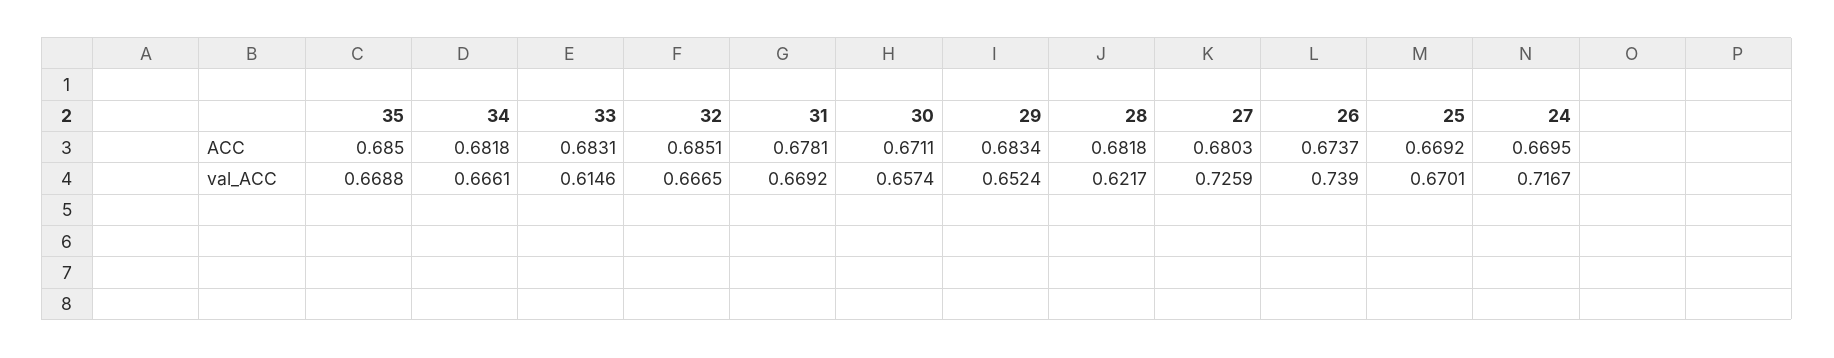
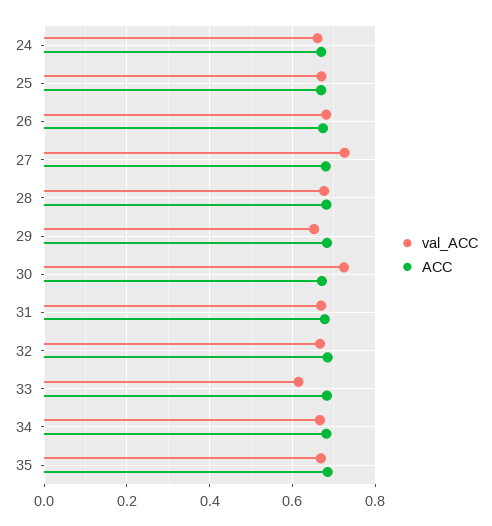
  {
    "ACC": {
      "35": 0.685,
      "34": 0.6818,
      "33": 0.6831,
      "32": 0.6851,
      "31": 0.6781,
      "30": 0.6711,
      "29": 0.6834,
      "28": 0.6818,
      "27": 0.6803,
      "26": 0.6737,
      "25": 0.6692,
      "24": 0.6695
    },
    "val_ACC": {
      "35": 0.6688,
      "34": 0.6661,
      "33": 0.6146,
      "32": 0.6665,
      "31": 0.6692,
-     "30": 0.6574,
+     "30": 0.72,
      "29": 0.6524,
-     "28": 0.6217,
+     "28": 0.68,
      "27": 0.7259,
-     "26": 0.739,
+     "26": 0.68,
      "25": 0.6701,
-     "24": 0.7167
+     "24": 0.66
    }
  }

